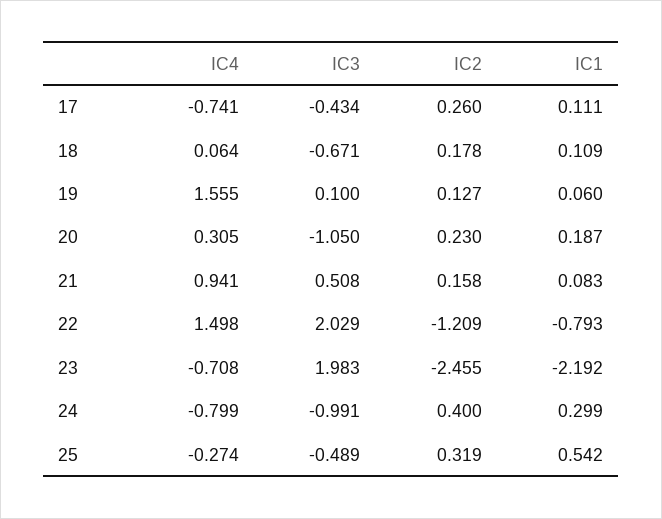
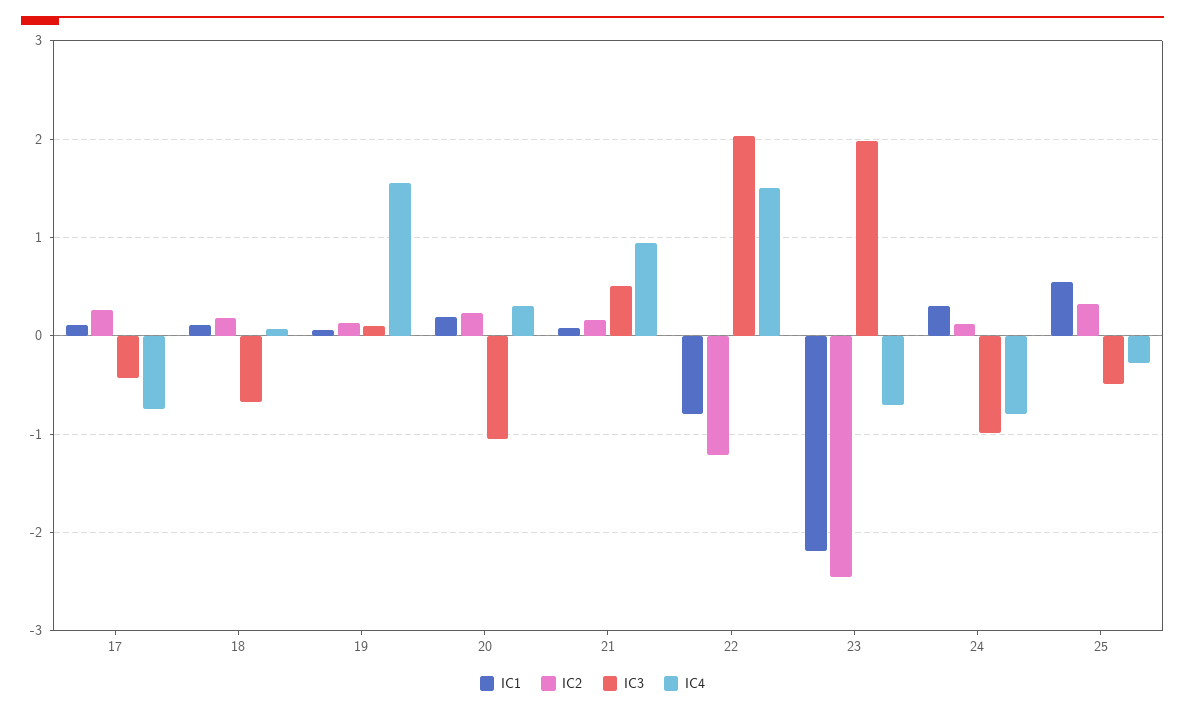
  {
    "IC4": {
      "17": -0.741,
      "18": 0.064,
      "19": 1.555,
      "20": 0.305,
      "21": 0.941,
      "22": 1.498,
      "23": -0.708,
      "24": -0.799,
      "25": -0.274
    },
    "IC3": {
      "17": -0.434,
      "18": -0.671,
      "19": 0.1,
      "20": -1.05,
      "21": 0.508,
      "22": 2.029,
      "23": 1.983,
      "24": -0.991,
      "25": -0.489
    },
    "IC2": {
      "17": 0.26,
      "18": 0.178,
      "19": 0.127,
      "20": 0.23,
      "21": 0.158,
      "22": -1.209,
      "23": -2.455,
-     "24": 0.4,
+     "24": 0.1,
      "25": 0.319
    },
    "IC1": {
      "17": 0.111,
      "18": 0.109,
      "19": 0.06,
      "20": 0.187,
      "21": 0.083,
      "22": -0.793,
      "23": -2.192,
      "24": 0.299,
      "25": 0.542
    }
  }

